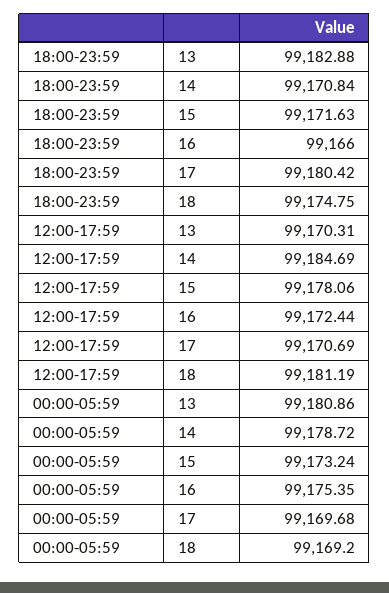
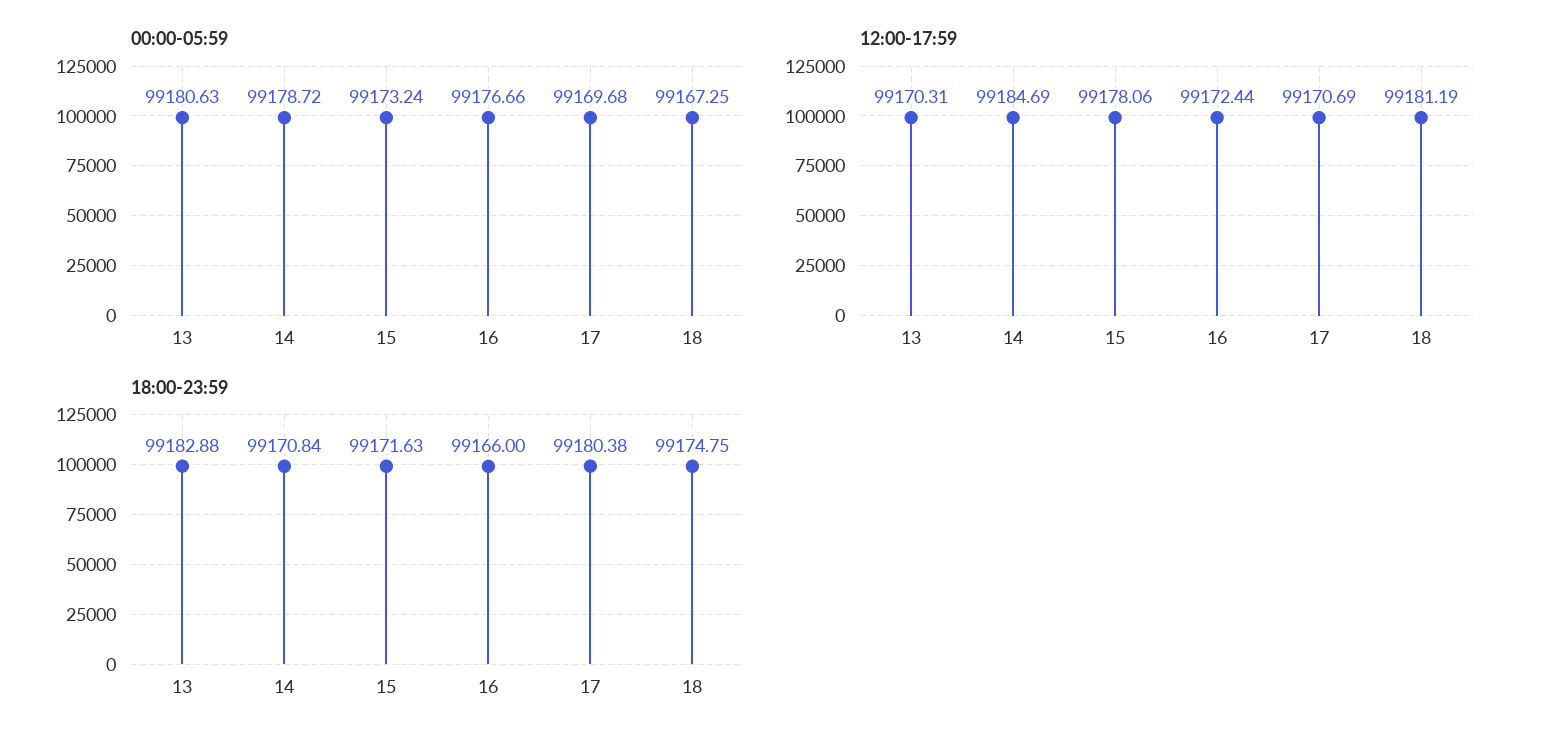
  {
    "18:00-23:59": {
      "13": 99182.88,
      "14": 99170.84,
      "15": 99171.63,
      "16": 99166,
-     "17": 99180.42,
+     "17": 99180.38,
      "18": 99174.75
    },
    "12:00-17:59": {
      "13": 99170.31,
      "14": 99184.69,
      "15": 99178.06,
      "16": 99172.44,
      "17": 99170.69,
      "18": 99181.19
    },
    "00:00-05:59": {
-     "13": 99180.86,
+     "13": 99180.63,
      "14": 99178.72,
      "15": 99173.24,
-     "16": 99175.35,
+     "16": 99176.66,
      "17": 99169.68,
-     "18": 99169.2
+     "18": 99167.25
    }
  }

